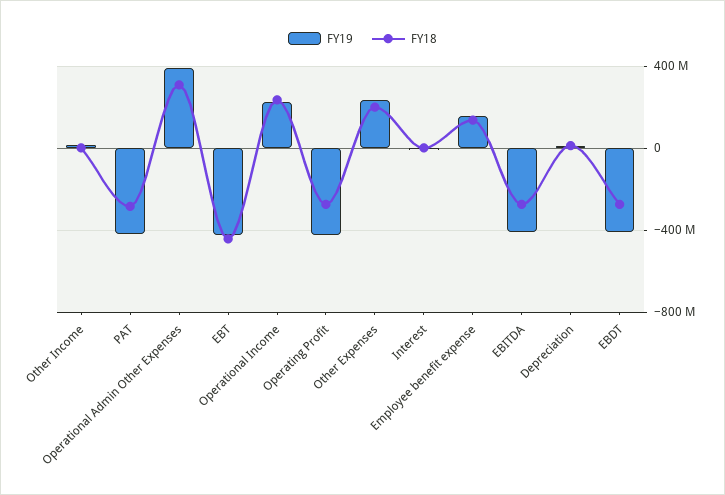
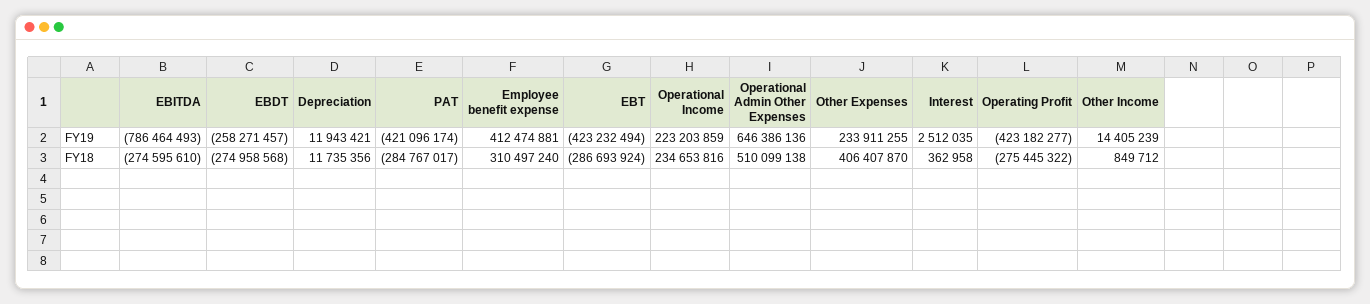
  {
    "FY19": {
      "Other Income": 14405239,
      "PAT": -421096174,
-     "Operational Admin Other Expenses": 400000000,
+     "Operational Admin Other Expenses": 646386136,
      "EBT": -423232494,
      "Operational Income": 223203859,
      "Operating Profit": -423182277,
      "Other Expenses": 233911255,
      "Interest": 2512035,
-     "Employee benefit expense": 150000000,
+     "Employee benefit expense": 412474881,
-     "EBITDA": -400000000,
+     "EBITDA": -786464493,
      "Depreciation": 11943421,
-     "EBDT": -400000000
+     "EBDT": -258271457
    },
    "FY18": {
      "Other Income": 849712,
      "PAT": -284767017,
-     "Operational Admin Other Expenses": 300000000,
+     "Operational Admin Other Expenses": 510099138,
-     "EBT": -450000000,
+     "EBT": -286693924,
      "Operational Income": 234653816,
      "Operating Profit": -275445322,
-     "Other Expenses": 200000000,
+     "Other Expenses": 406407870,
      "Interest": 362958,
-     "Employee benefit expense": 150000000,
+     "Employee benefit expense": 310497240,
      "EBITDA": -274595610,
      "Depreciation": 11735356,
      "EBDT": -274958568
    }
  }

